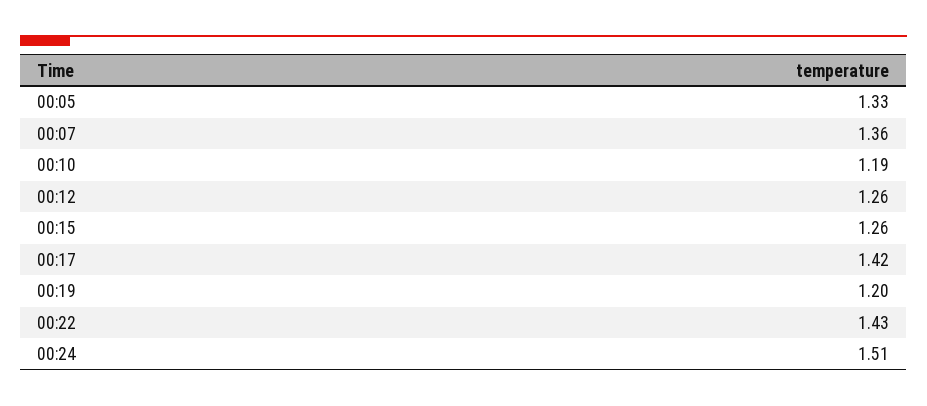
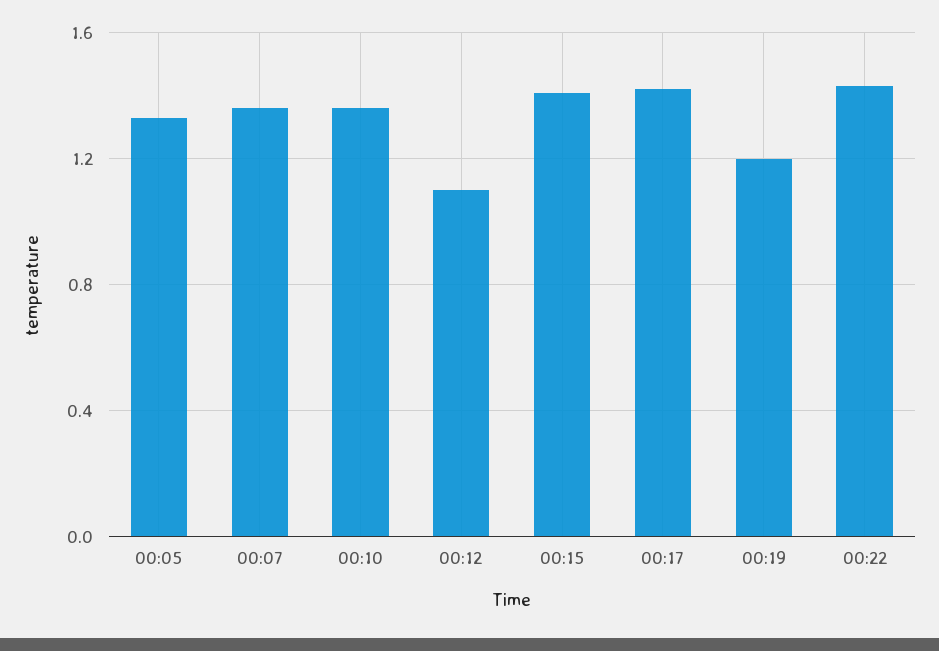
  {
    "00:05": 1.33,
    "00:07": 1.36,
-   "00:10": 1.19,
+   "00:10": 1.35,
-   "00:12": 1.26,
+   "00:12": 1.1,
-   "00:15": 1.26,
+   "00:15": 1.4,
    "00:17": 1.42,
    "00:19": 1.2,
-   "00:22": 1.43,
+   "00:22": 1.43
-   "00:24": 1.51
  }

